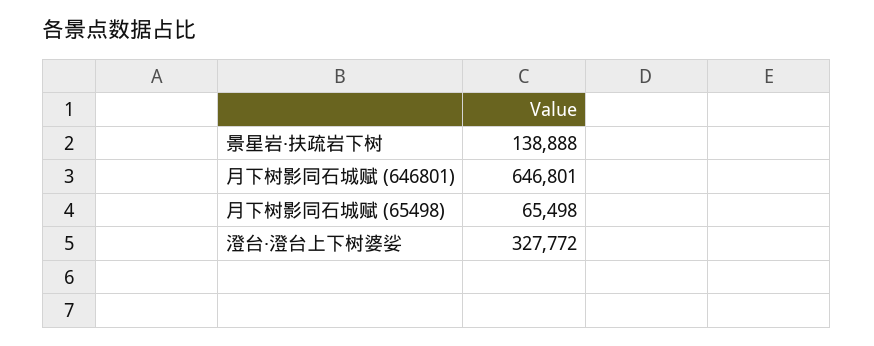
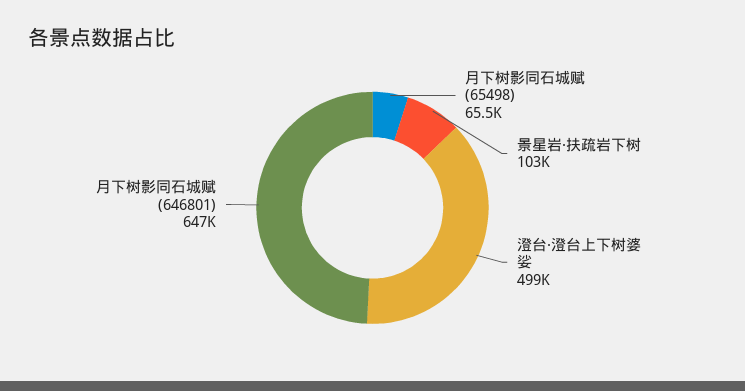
  {
-   "景星岩·扶疏岩下树": 138888,
+   "景星岩·扶疏岩下树": 103000,
    "月下树影同石城赋 (646801)": 646801,
    "月下树影同石城赋 (65498)": 65498,
-   "澄台·澄台上下树婆娑": 327772
+   "澄台·澄台上下树婆娑": 499000
  }

